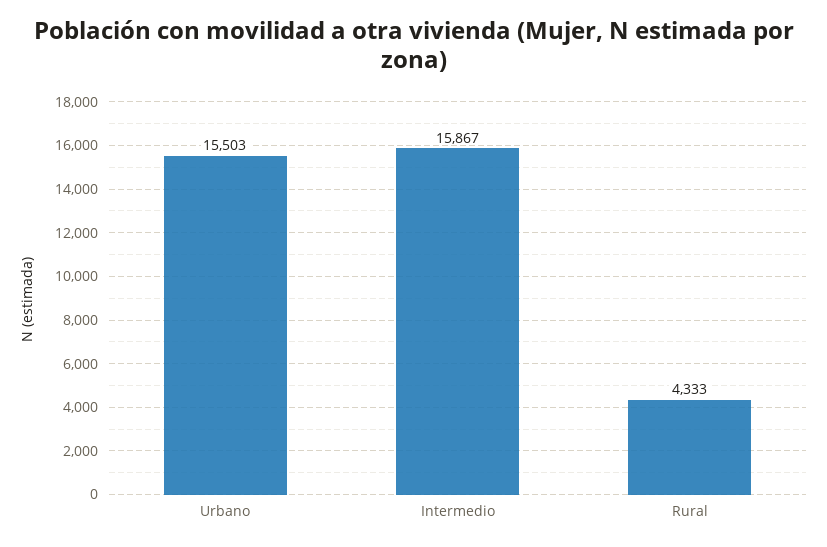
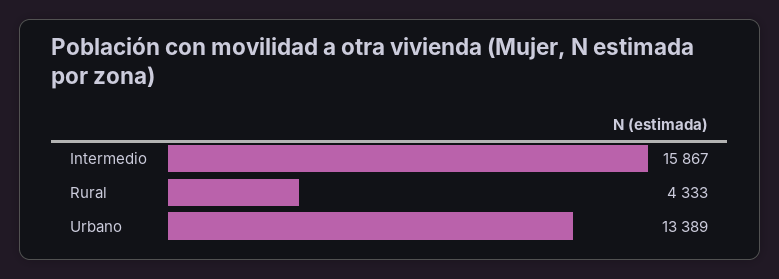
  {
-   "Urbano": 15503,
+   "Urbano": 13389,
    "Intermedio": 15867,
    "Rural": 4333
  }

